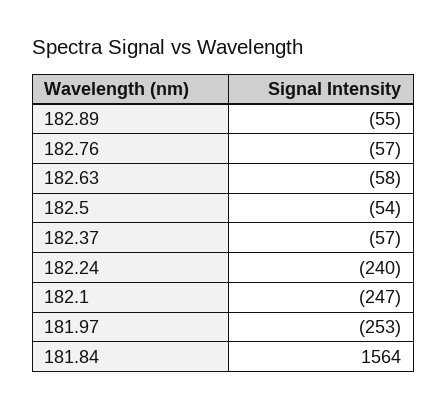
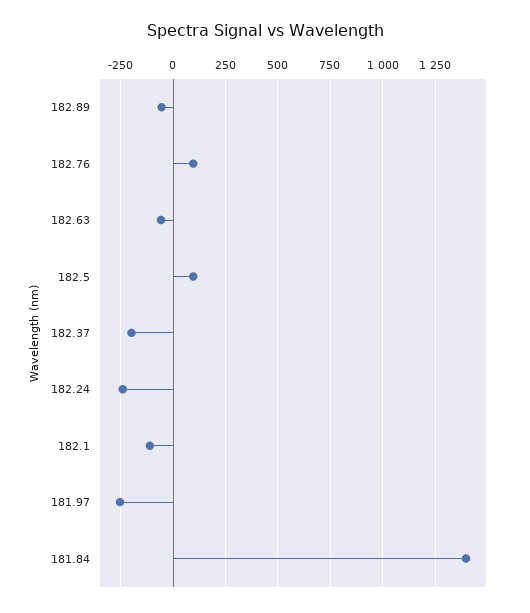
  {
    "182.89": -55,
-   "182.76": -57,
+   "182.76": 100,
    "182.63": -58,
-   "182.5": -54,
+   "182.5": 100,
-   "182.37": -57,
+   "182.37": -200,
    "182.24": -240,
-   "182.1": -247,
+   "182.1": -100,
    "181.97": -253,
-   "181.84": 1564
+   "181.84": 1400
  }

